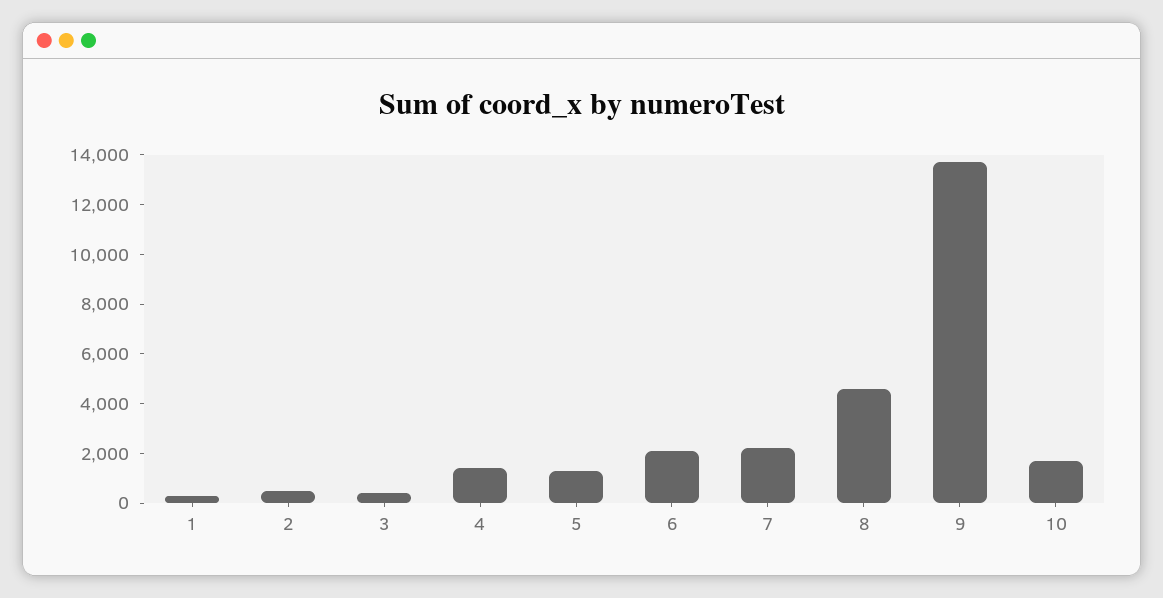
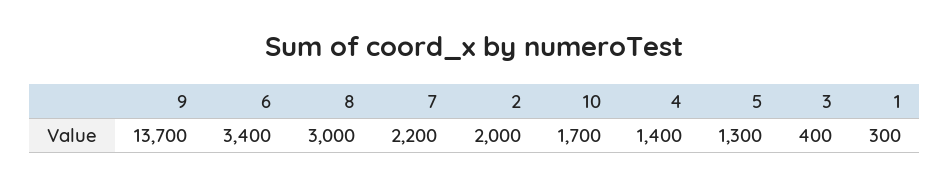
  {
    "1": 300,
-   "2": 500,
+   "2": 2000,
    "3": 400,
    "4": 1400,
    "5": 1300,
-   "6": 2000,
+   "6": 3400,
    "7": 2200,
-   "8": 4500,
+   "8": 3000,
    "9": 13700,
    "10": 1700
  }

